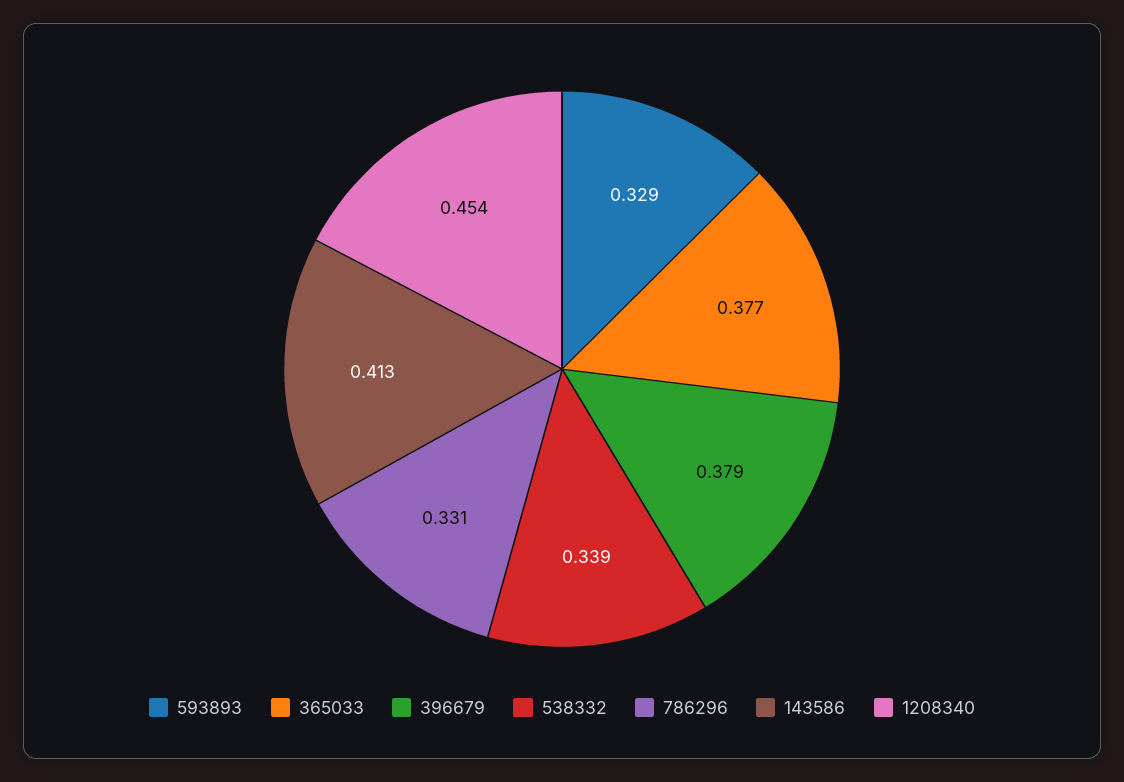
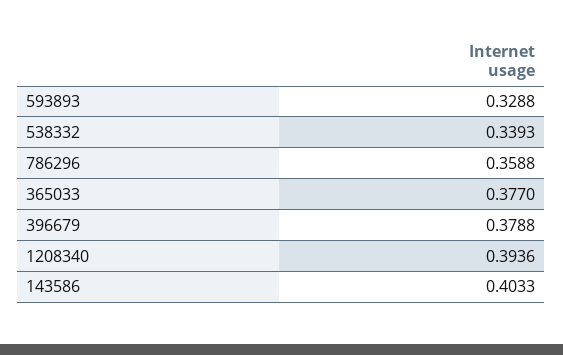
  {
    "593893": 0.3288,
    "365033": 0.377,
    "396679": 0.3788,
    "538332": 0.3393,
-   "786296": 0.331,
+   "786296": 0.3588,
-   "143586": 0.413,
+   "143586": 0.4033,
-   "1208340": 0.454
+   "1208340": 0.3936
  }

